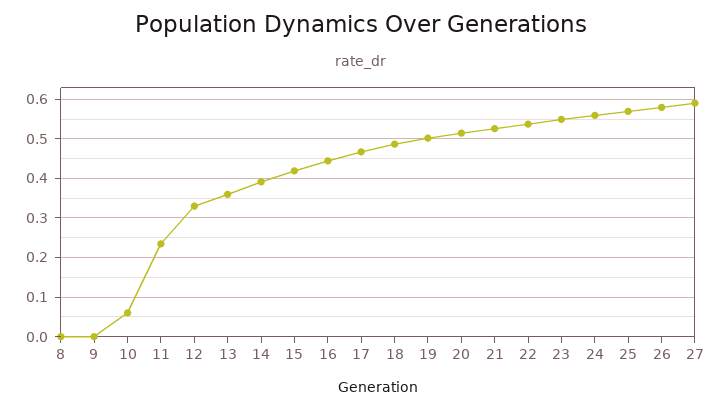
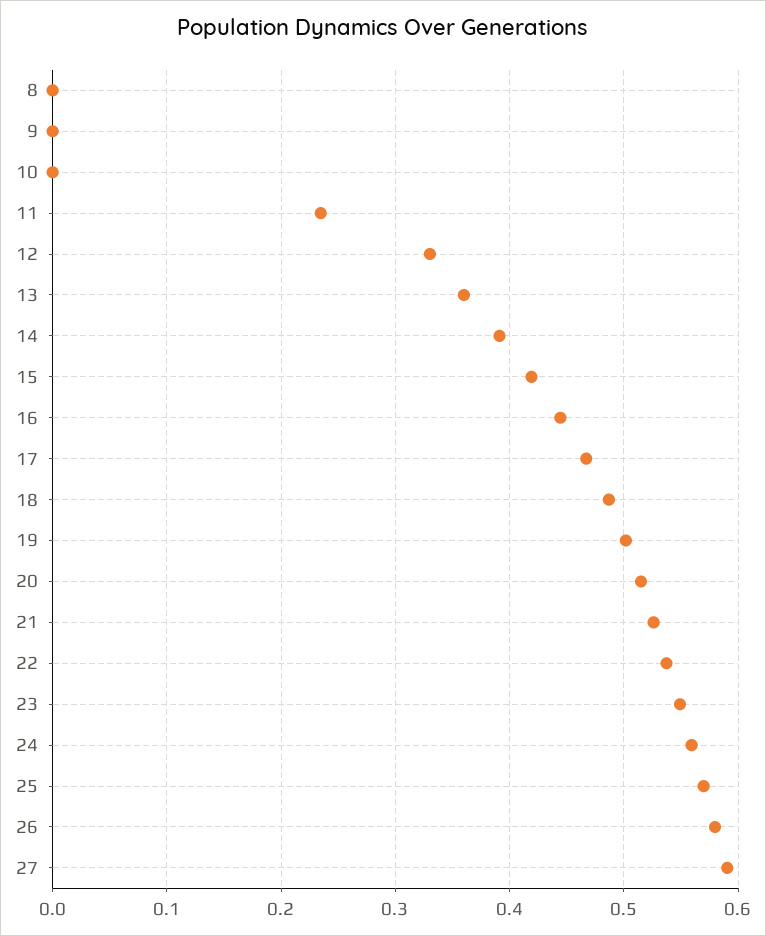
  {
    "8": 0,
    "9": 0,
-   "10": 0.06,
+   "10": 0,
    "11": 0.23,
    "12": 0.33,
    "13": 0.36,
    "14": 0.39,
    "15": 0.42,
    "16": 0.44,
    "17": 0.47,
    "18": 0.49,
    "19": 0.5,
    "20": 0.52,
    "21": 0.53,
    "22": 0.54,
    "23": 0.55,
    "24": 0.56,
    "25": 0.57,
    "26": 0.58,
    "27": 0.59
  }

